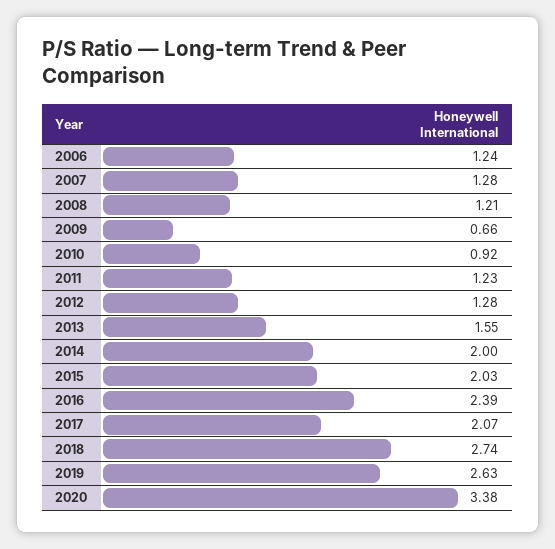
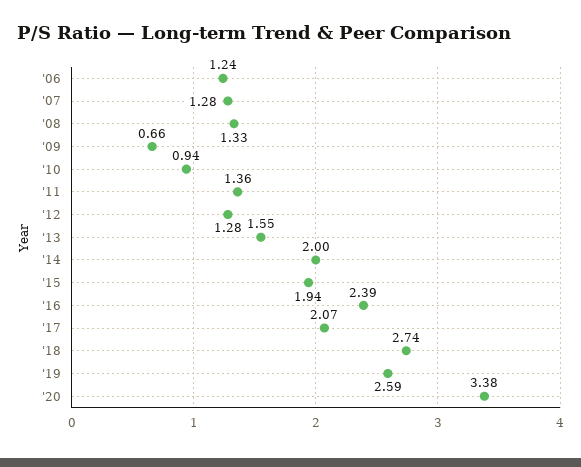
  {
    "2006": 1.24,
    "2007": 1.28,
-   "2008": 1.21,
+   "2008": 1.33,
    "2009": 0.66,
-   "2010": 0.92,
+   "2010": 0.94,
-   "2011": 1.23,
+   "2011": 1.36,
    "2012": 1.28,
    "2013": 1.55,
    "2014": 2,
-   "2015": 2.03,
+   "2015": 1.94,
    "2016": 2.39,
    "2017": 2.07,
    "2018": 2.74,
-   "2019": 2.63,
+   "2019": 2.59,
    "2020": 3.38
  }

